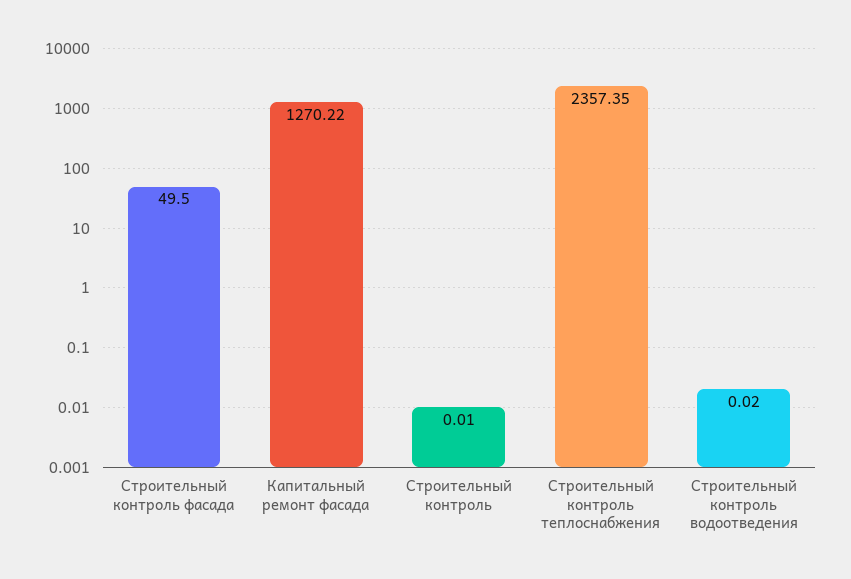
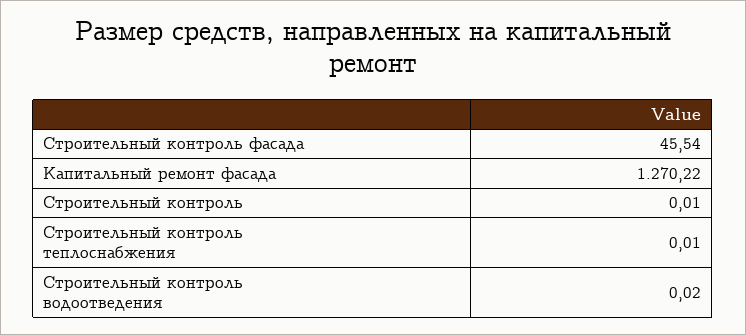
  {
-   "Строительный контроль фасада": 49.5,
+   "Строительный контроль фасада": 45.54,
    "Капитальный ремонт фасада": 1270.22,
    "Строительный контроль": 0.01,
-   "Строительный контроль теплоснабжения": 2357.35,
+   "Строительный контроль теплоснабжения": 0.01,
    "Строительный контроль водоотведения": 0.02
  }

